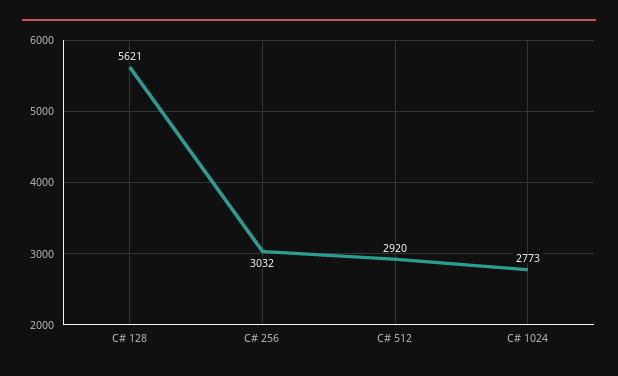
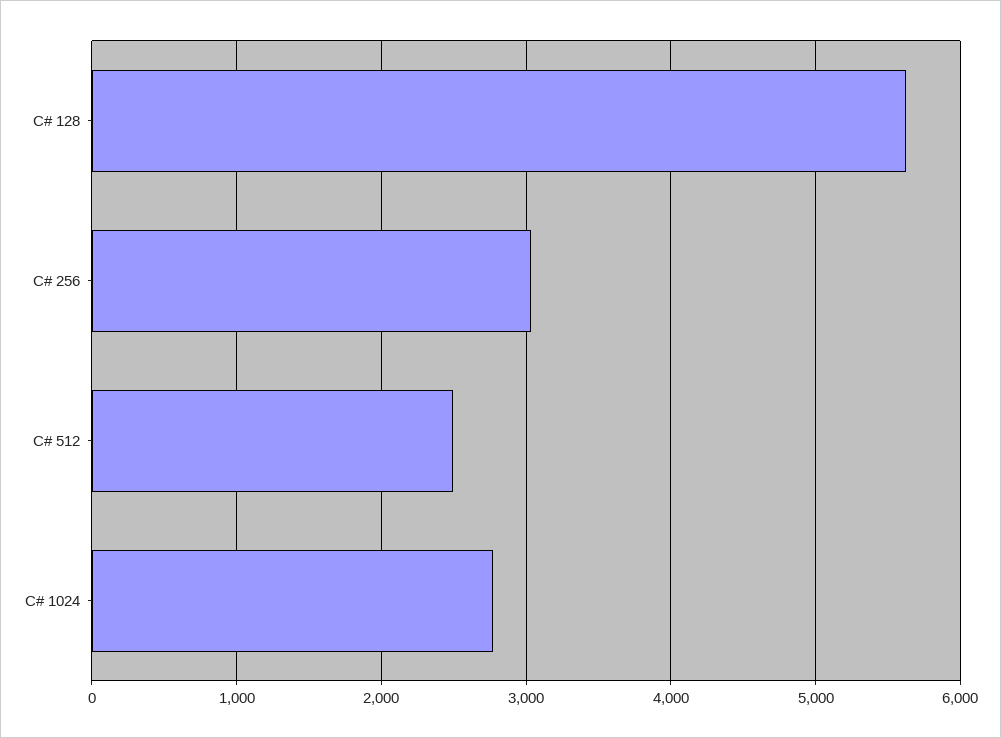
  {
    "C# 128": 5621,
    "C# 256": 3032,
-   "C# 512": 2920,
+   "C# 512": 2500,
    "C# 1024": 2773
  }

